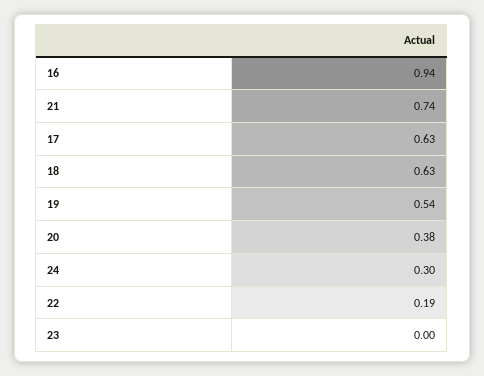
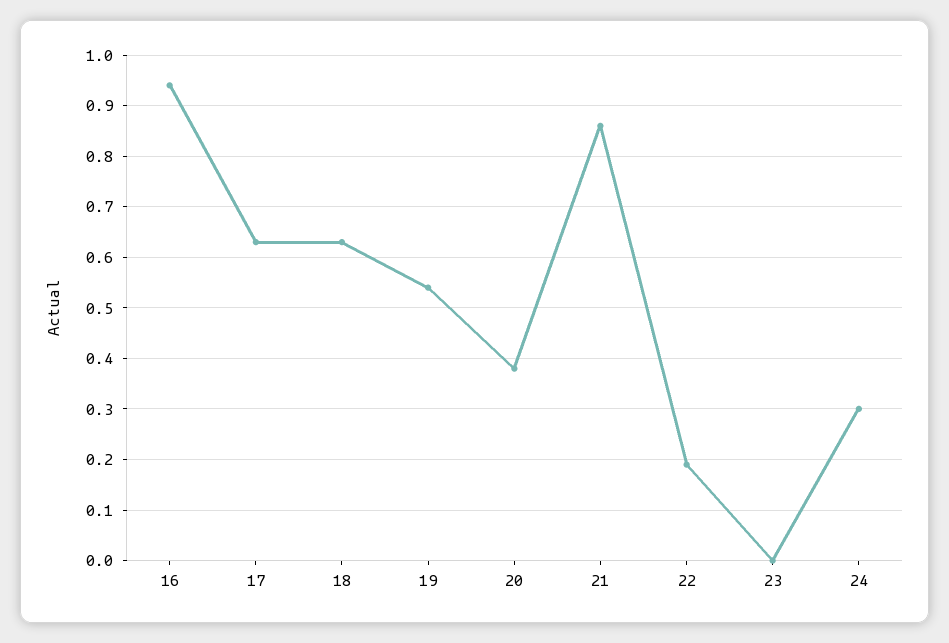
  {
    "16": 0.94,
-   "21": 0.74,
+   "21": 0.85,
    "17": 0.63,
    "18": 0.63,
    "19": 0.54,
    "20": 0.38,
    "24": 0.3,
    "22": 0.19,
    "23": 0
  }

